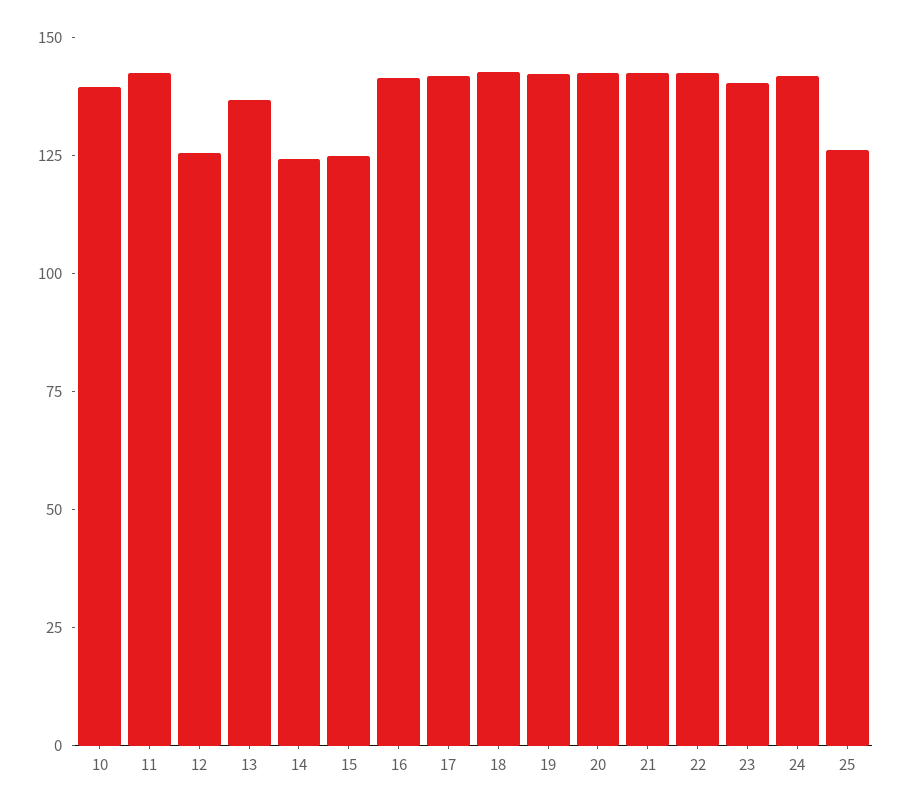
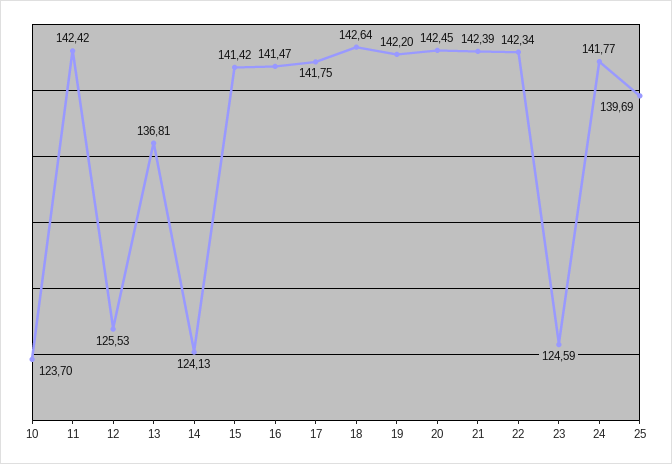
  {
-   "10": 140,
+   "10": 123.7,
    "11": 142.42,
    "12": 125.53,
    "13": 136.81,
    "14": 124.13,
-   "15": 125,
+   "15": 141.42,
    "16": 141.47,
    "17": 141.75,
    "18": 142.64,
    "19": 142.2,
    "20": 142.45,
    "21": 142.39,
    "22": 142.34,
-   "23": 140,
+   "23": 124.59,
    "24": 141.77,
-   "25": 125
+   "25": 139.69
  }

